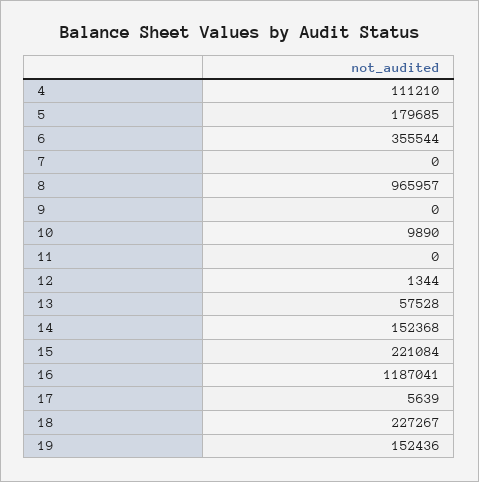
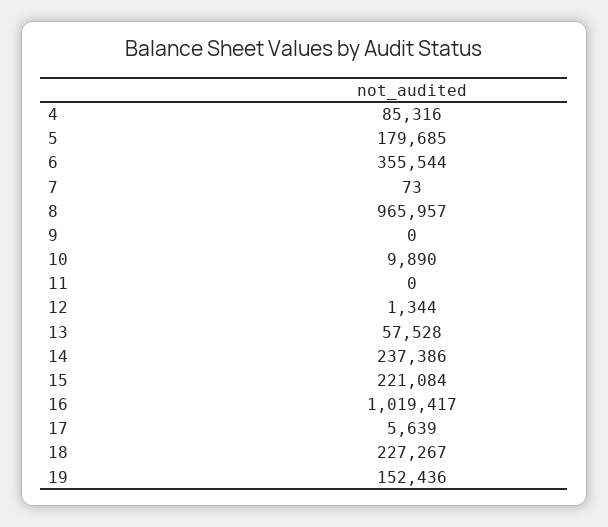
  {
-   "4": 111210,
+   "4": 85316,
    "5": 179685,
    "6": 355544,
-   "7": 0,
+   "7": 73,
    "8": 965957,
    "9": 0,
    "10": 9890,
    "11": 0,
    "12": 1344,
    "13": 57528,
-   "14": 152368,
+   "14": 237386,
    "15": 221084,
-   "16": 1187041,
+   "16": 1019417,
    "17": 5639,
    "18": 227267,
    "19": 152436
  }

